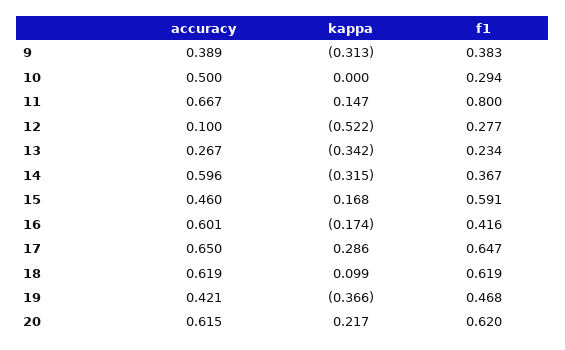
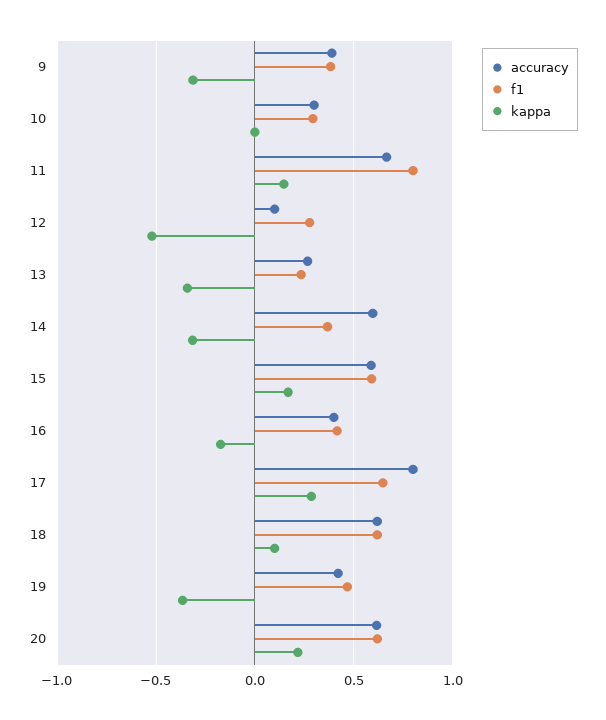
  {
    "accuracy": {
      "9": 0.389,
-     "10": 0.5,
+     "10": 0.3,
      "11": 0.667,
      "12": 0.1,
      "13": 0.267,
      "14": 0.596,
-     "15": 0.46,
+     "15": 0.6,
-     "16": 0.601,
+     "16": 0.4,
-     "17": 0.65,
+     "17": 0.8,
      "18": 0.619,
      "19": 0.421,
      "20": 0.615
    },
    "kappa": {
      "9": -0.313,
      "10": 0,
      "11": 0.147,
      "12": -0.522,
      "13": -0.342,
      "14": -0.315,
      "15": 0.168,
      "16": -0.174,
      "17": 0.286,
      "18": 0.099,
      "19": -0.366,
      "20": 0.217
    },
    "f1": {
      "9": 0.383,
      "10": 0.294,
      "11": 0.8,
      "12": 0.277,
      "13": 0.234,
      "14": 0.367,
      "15": 0.591,
      "16": 0.416,
      "17": 0.647,
      "18": 0.619,
      "19": 0.468,
      "20": 0.62
    }
  }

